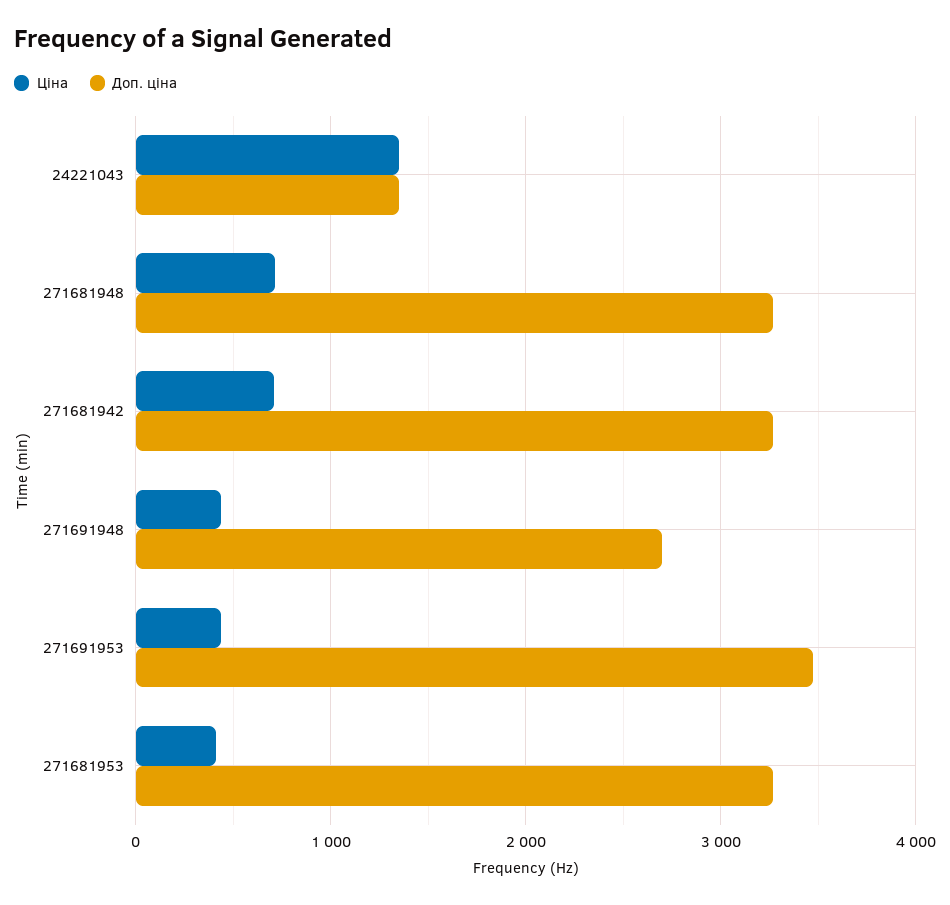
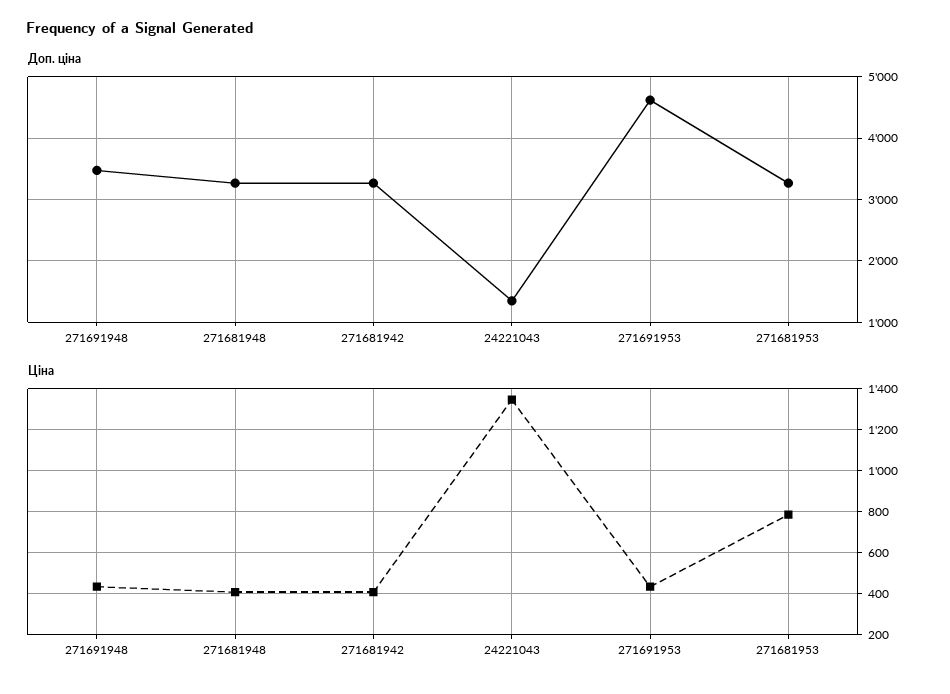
  {
    "Ціна": {
      "24221043": 1350,
-     "271681948": 700,
+     "271681948": 400,
-     "271681942": 700,
+     "271681942": 400,
      "271691948": 450,
      "271691953": 450,
-     "271681953": 400
+     "271681953": 800
    },
    "Доп. ціна": {
      "24221043": 1300,
      "271681948": 3300,
      "271681942": 3300,
-     "271691948": 2700,
+     "271691948": 3500,
-     "271691953": 3500,
+     "271691953": 4600,
      "271681953": 3300
    }
  }

